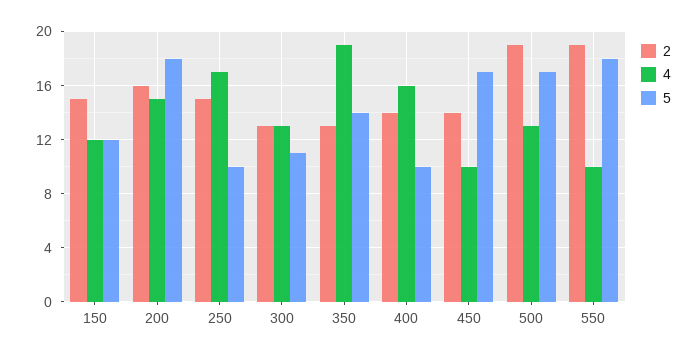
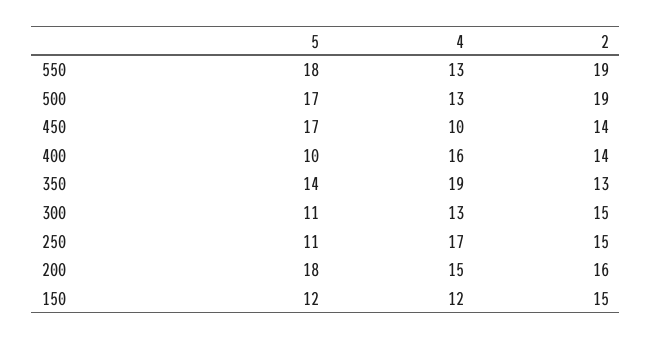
  {
    "2": {
      "150": 15,
      "200": 16,
      "250": 15,
-     "300": 13,
+     "300": 15,
      "350": 13,
      "400": 14,
      "450": 14,
      "500": 19,
      "550": 19
    },
    "4": {
      "150": 12,
      "200": 15,
      "250": 17,
      "300": 13,
      "350": 19,
      "400": 16,
      "450": 10,
      "500": 13,
-     "550": 10
+     "550": 13
    },
    "5": {
      "150": 12,
      "200": 18,
-     "250": 10,
+     "250": 11,
      "300": 11,
      "350": 14,
      "400": 10,
      "450": 17,
      "500": 17,
      "550": 18
    }
  }

